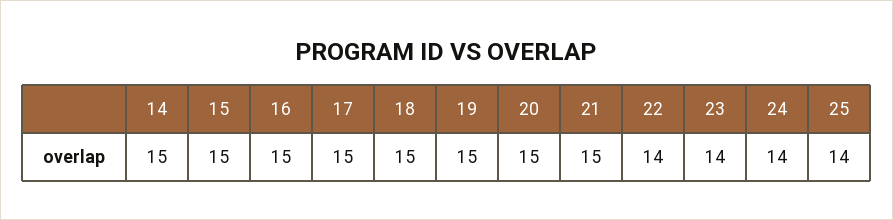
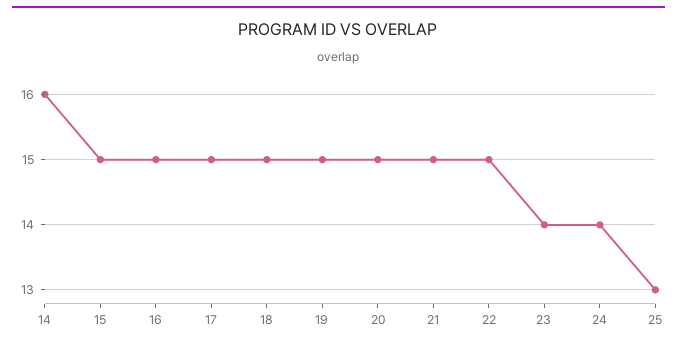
  {
-   "14": 15,
+   "14": 16,
    "15": 15,
    "16": 15,
    "17": 15,
    "18": 15,
    "19": 15,
    "20": 15,
    "21": 15,
-   "22": 14,
+   "22": 15,
    "23": 14,
    "24": 14,
-   "25": 14
+   "25": 13
  }

